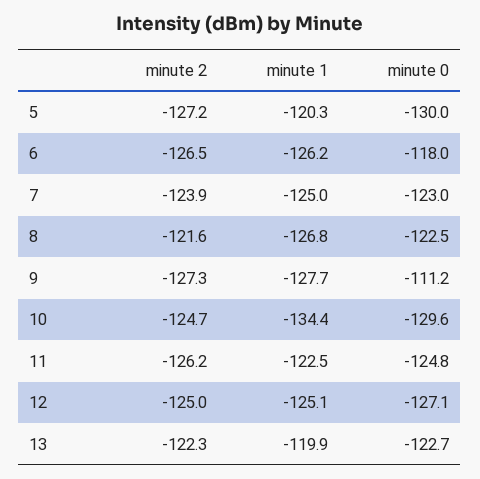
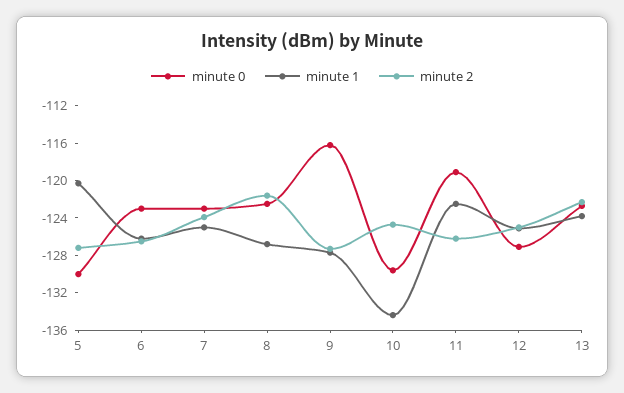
  {
    "minute 2": {
      "5": -127.2,
      "6": -126.5,
      "7": -123.9,
      "8": -121.6,
      "9": -127.3,
      "10": -124.7,
      "11": -126.2,
      "12": -125,
      "13": -122.3
    },
    "minute 1": {
      "5": -120.3,
      "6": -126.2,
      "7": -125,
      "8": -126.8,
      "9": -127.7,
      "10": -134.4,
      "11": -122.5,
      "12": -125.1,
-     "13": -119.9
+     "13": -124
    },
    "minute 0": {
      "5": -130,
-     "6": -118,
+     "6": -123,
      "7": -123,
      "8": -122.5,
-     "9": -111.2,
+     "9": -116,
      "10": -129.6,
-     "11": -124.8,
+     "11": -119,
      "12": -127.1,
      "13": -122.7
    }
  }

